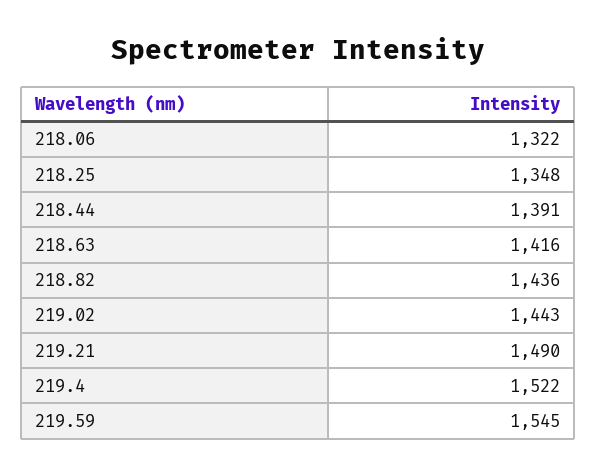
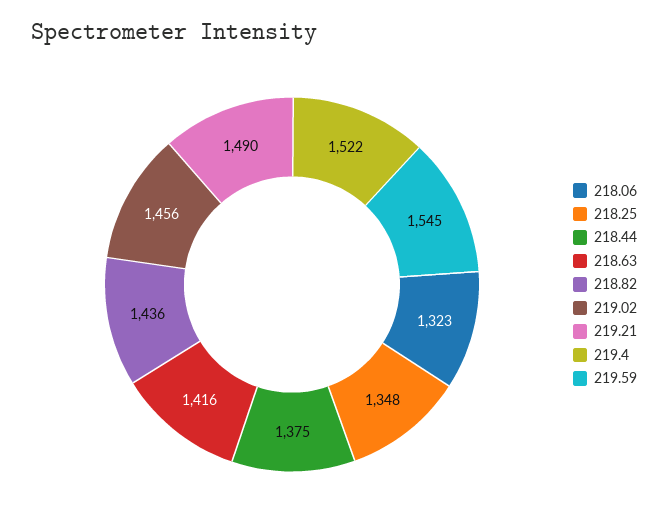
  {
-   "218.06": 1322,
+   "218.06": 1323,
    "218.25": 1348,
-   "218.44": 1391,
+   "218.44": 1375,
    "218.63": 1416,
    "218.82": 1436,
-   "219.02": 1443,
+   "219.02": 1456,
    "219.21": 1490,
    "219.4": 1522,
    "219.59": 1545
  }

